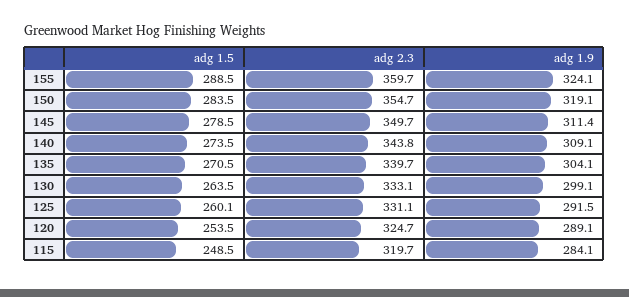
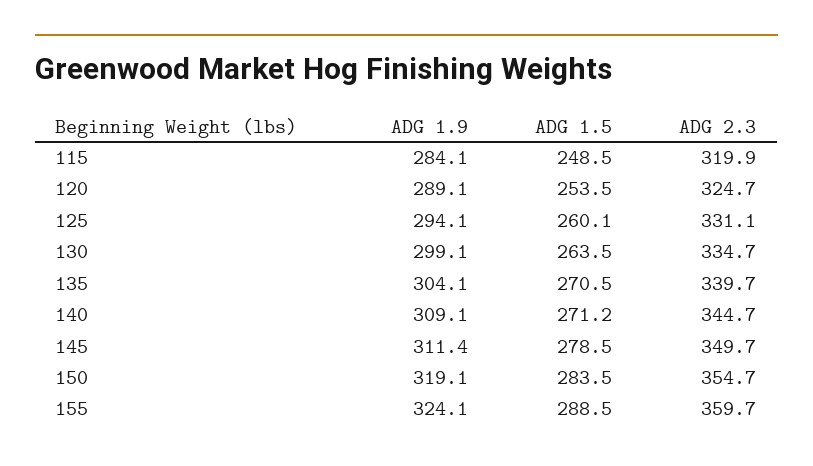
  {
    "adg 1.5": {
      "155": 288.5,
      "150": 283.5,
      "145": 278.5,
-     "140": 273.5,
+     "140": 271.2,
      "135": 270.5,
      "130": 263.5,
      "125": 260.1,
      "120": 253.5,
      "115": 248.5
    },
    "adg 2.3": {
      "155": 359.7,
      "150": 354.7,
      "145": 349.7,
-     "140": 343.8,
+     "140": 344.7,
      "135": 339.7,
-     "130": 333.1,
+     "130": 334.7,
      "125": 331.1,
      "120": 324.7,
-     "115": 319.7
+     "115": 319.9
    },
    "adg 1.9": {
      "155": 324.1,
      "150": 319.1,
      "145": 311.4,
      "140": 309.1,
      "135": 304.1,
      "130": 299.1,
-     "125": 291.5,
+     "125": 294.1,
      "120": 289.1,
      "115": 284.1
    }
  }

